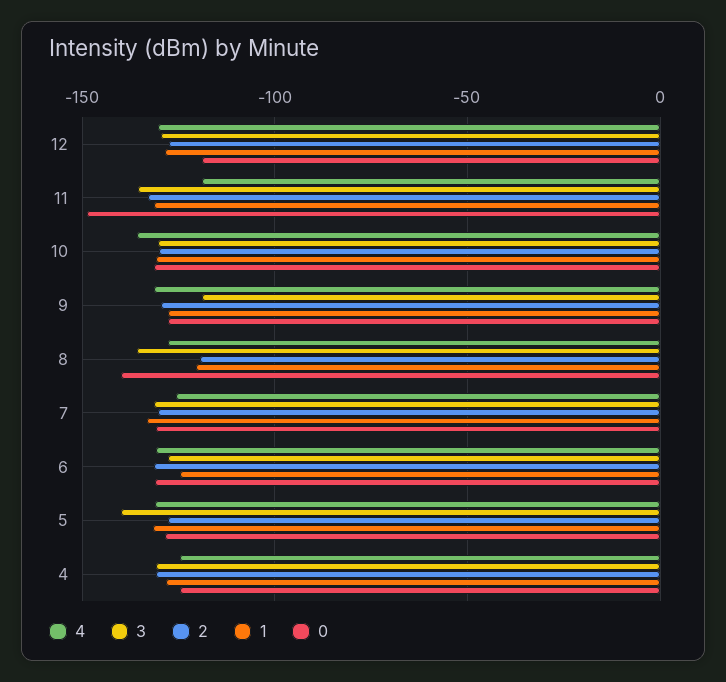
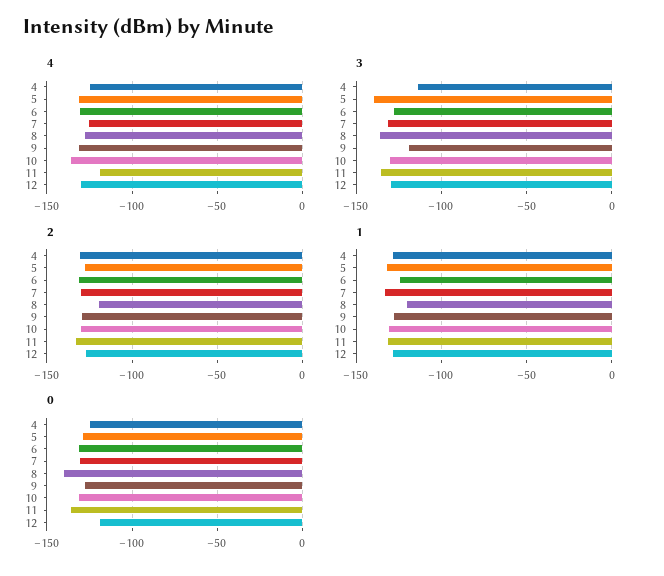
  {
    "4": {
      "12": -130,
      "11": -120,
      "10": -135,
      "9": -130,
      "8": -130,
      "7": -125,
      "6": -130,
      "5": -130,
      "4": -125
    },
    "3": {
      "12": -130,
      "11": -135,
      "10": -130,
      "9": -120,
      "8": -135,
      "7": -130,
      "6": -130,
      "5": -140,
-     "4": -130
+     "4": -115
    },
    "2": {
      "12": -125,
      "11": -135,
      "10": -130,
      "9": -130,
      "8": -120,
      "7": -130,
      "6": -130,
      "5": -130,
      "4": -130
    },
    "1": {
      "12": -130,
      "11": -130,
      "10": -130,
      "9": -130,
      "8": -120,
      "7": -135,
      "6": -125,
      "5": -130,
      "4": -130
    },
    "0": {
      "12": -120,
-     "11": -150,
+     "11": -135,
      "10": -130,
      "9": -130,
      "8": -140,
      "7": -130,
      "6": -130,
      "5": -130,
      "4": -125
    }
  }

